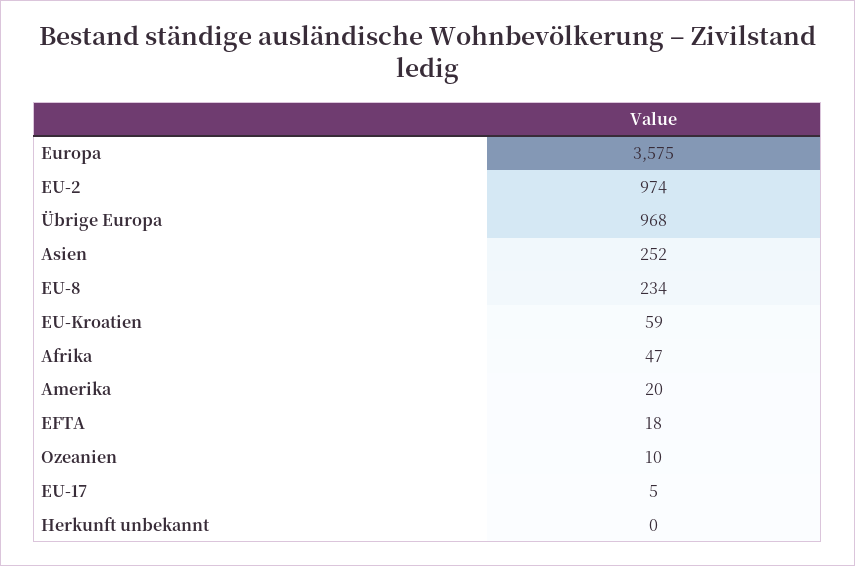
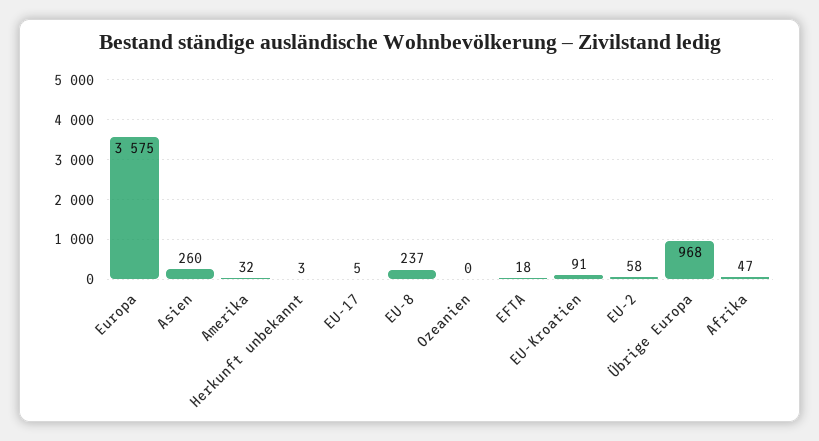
  {
    "Europa": 3575,
-   "EU-2": 974,
+   "EU-2": 58,
    "Übrige Europa": 968,
-   "Asien": 252,
+   "Asien": 260,
-   "EU-8": 234,
+   "EU-8": 237,
-   "EU-Kroatien": 59,
+   "EU-Kroatien": 91,
    "Afrika": 47,
-   "Amerika": 20,
+   "Amerika": 32,
    "EFTA": 18,
-   "Ozeanien": 10,
+   "Ozeanien": 0,
    "EU-17": 5,
-   "Herkunft unbekannt": 0
+   "Herkunft unbekannt": 3
  }

